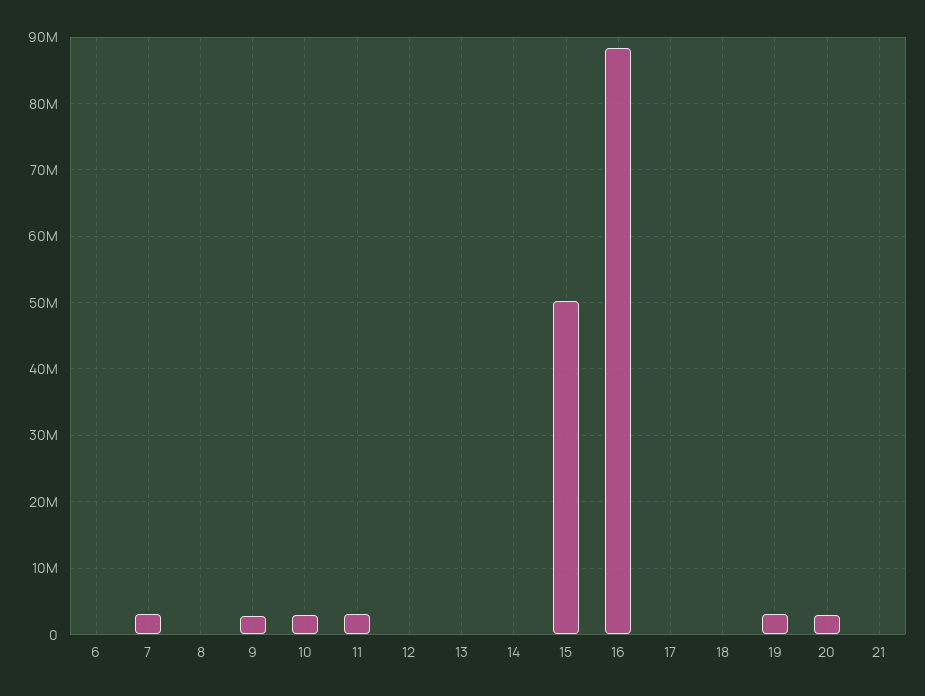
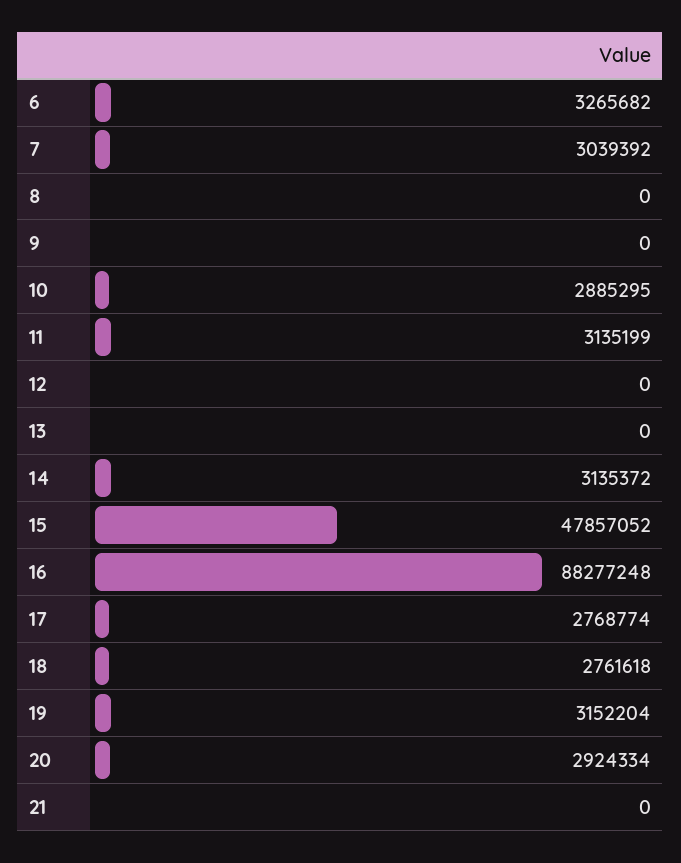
  {
-   "6": 0,
+   "6": 3265682,
    "7": 3039392,
    "8": 0,
-   "9": 3000000,
+   "9": 0,
    "10": 2885295,
    "11": 3135199,
    "12": 0,
    "13": 0,
-   "14": 0,
+   "14": 3135372,
-   "15": 50000000,
+   "15": 47857052,
    "16": 88277248,
-   "17": 0,
+   "17": 2768774,
-   "18": 0,
+   "18": 2761618,
    "19": 3152204,
    "20": 2924334,
    "21": 0
  }

